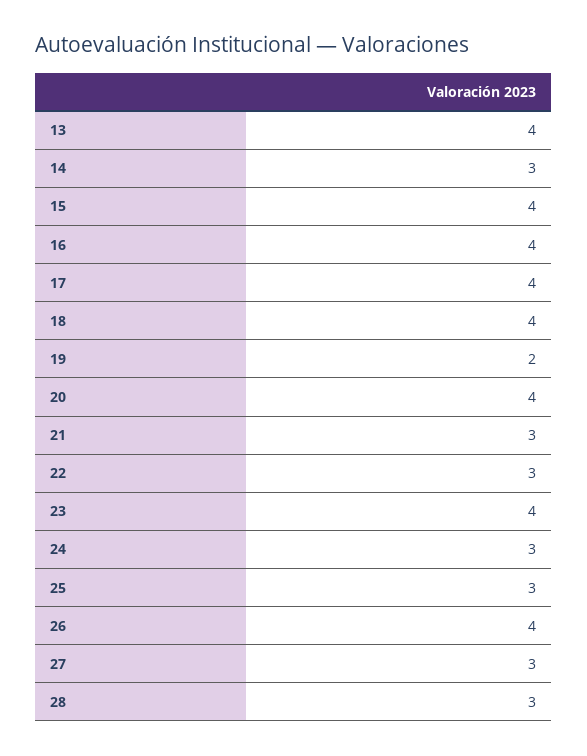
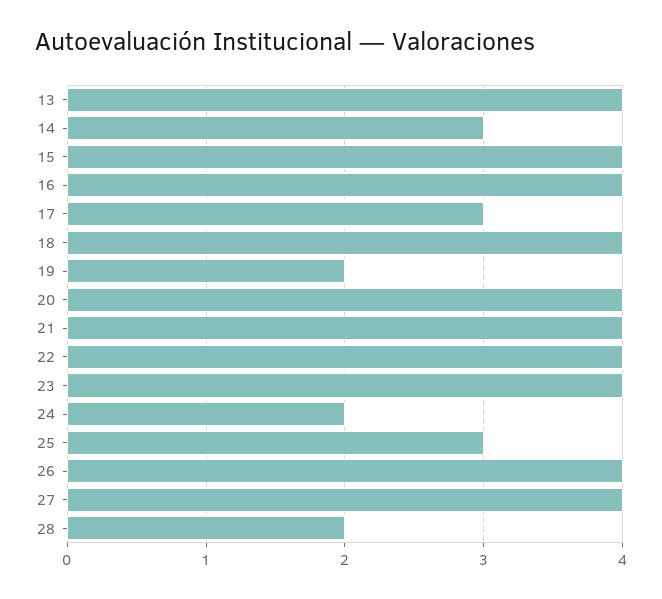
  {
    "13": 4,
    "14": 3,
    "15": 4,
    "16": 4,
-   "17": 4,
+   "17": 3,
    "18": 4,
    "19": 2,
    "20": 4,
-   "21": 3,
+   "21": 4,
-   "22": 3,
+   "22": 4,
    "23": 4,
-   "24": 3,
+   "24": 2,
    "25": 3,
    "26": 4,
-   "27": 3,
+   "27": 4,
-   "28": 3
+   "28": 2
  }

